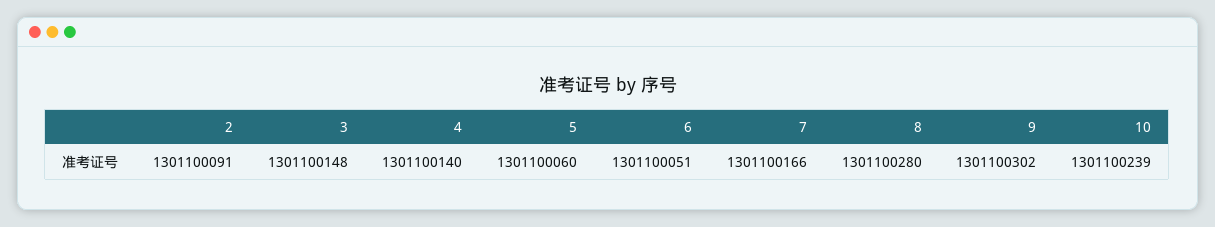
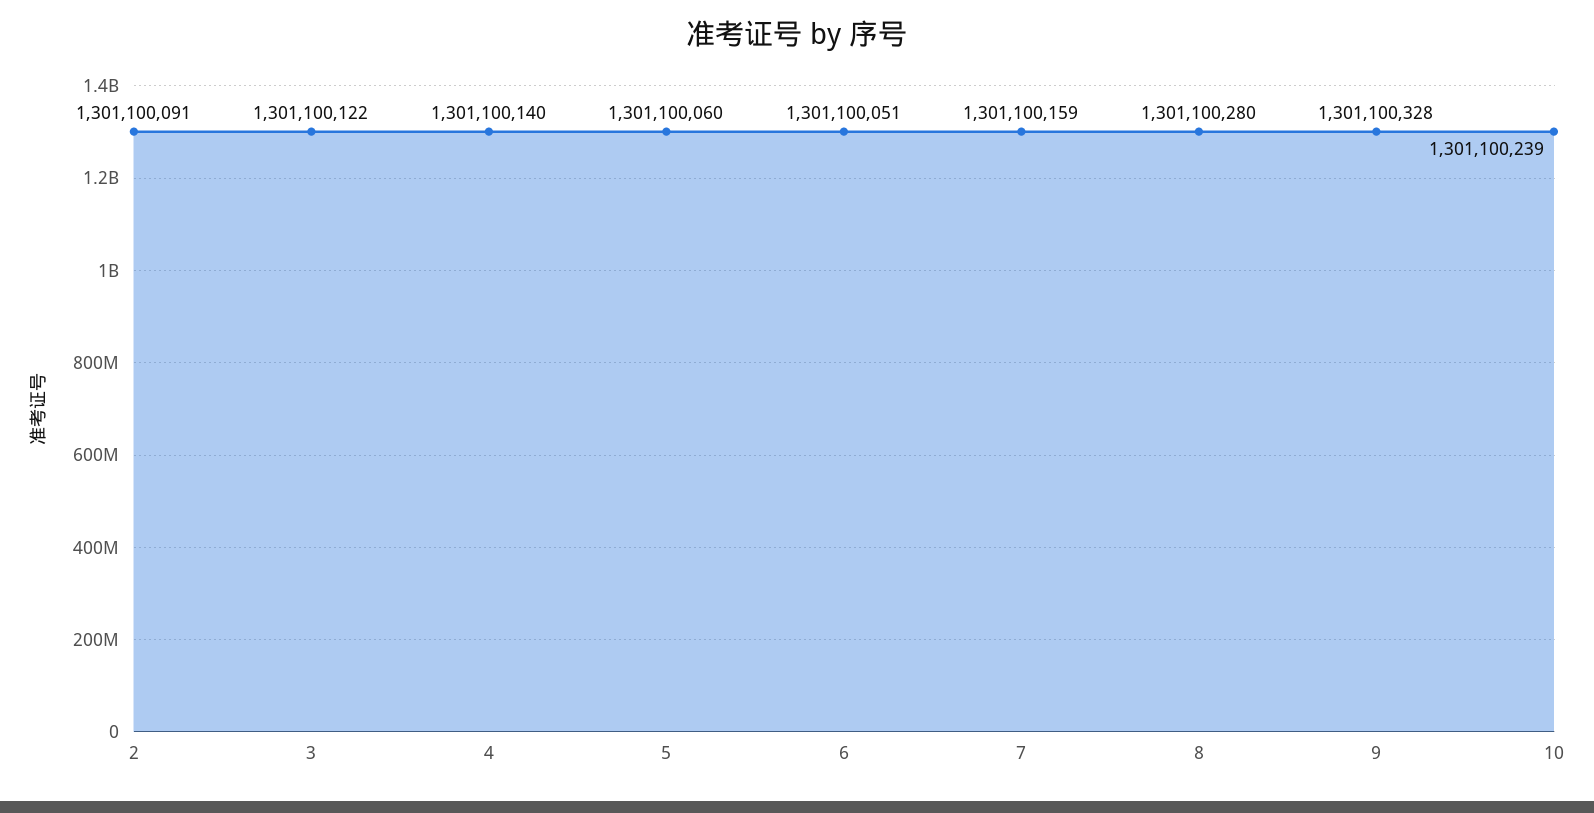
  {
    "2": 1301100091,
-   "3": 1301100148,
+   "3": 1301100122,
    "4": 1301100140,
    "5": 1301100060,
    "6": 1301100051,
-   "7": 1301100166,
+   "7": 1301100159,
    "8": 1301100280,
-   "9": 1301100302,
+   "9": 1301100328,
    "10": 1301100239
  }

